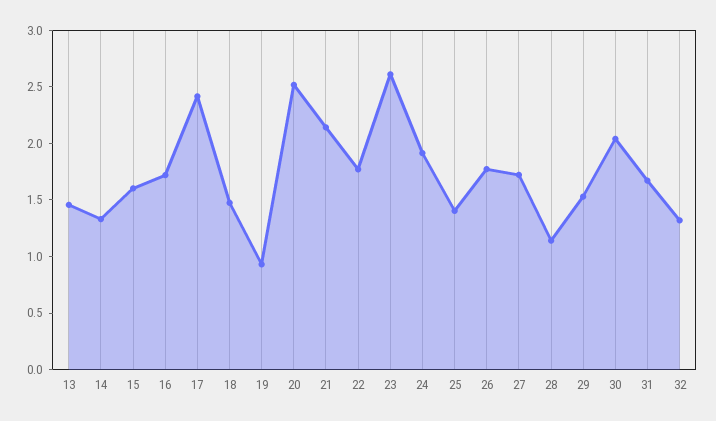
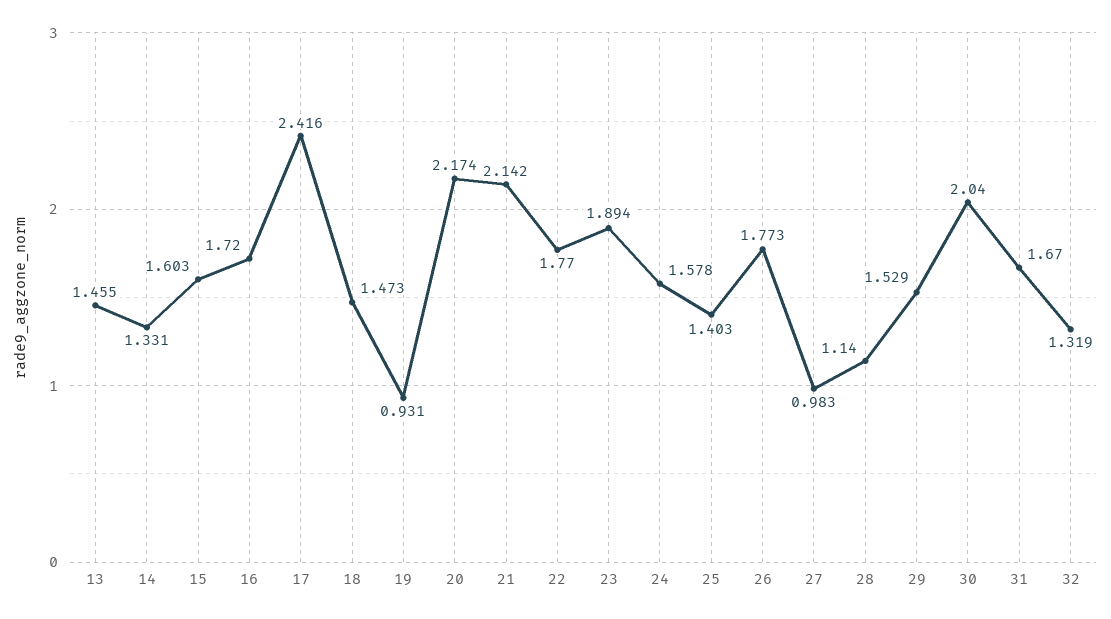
  {
    "13": 1.455,
    "14": 1.331,
    "15": 1.603,
    "16": 1.72,
    "17": 2.416,
    "18": 1.473,
    "19": 0.931,
-   "20": 2.5,
+   "20": 2.174,
    "21": 2.142,
    "22": 1.77,
-   "23": 2.6,
+   "23": 1.894,
-   "24": 1.9,
+   "24": 1.578,
    "25": 1.403,
    "26": 1.773,
-   "27": 1.7,
+   "27": 0.983,
    "28": 1.14,
    "29": 1.529,
    "30": 2.04,
    "31": 1.67,
    "32": 1.319
  }

